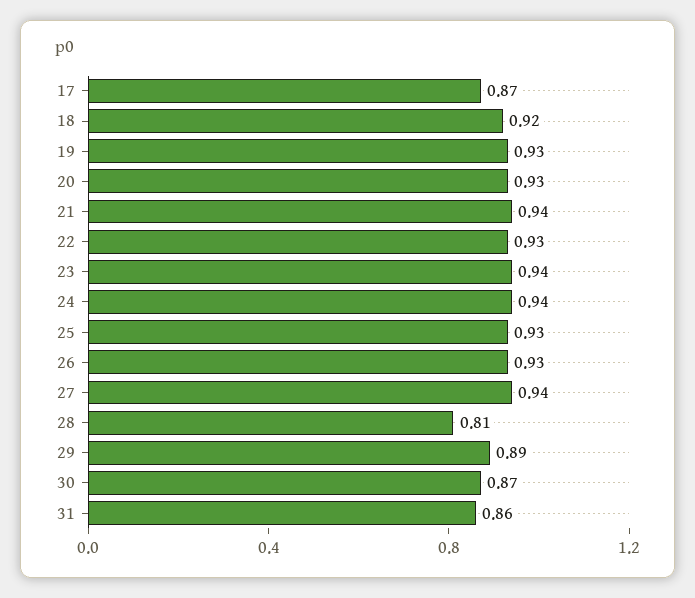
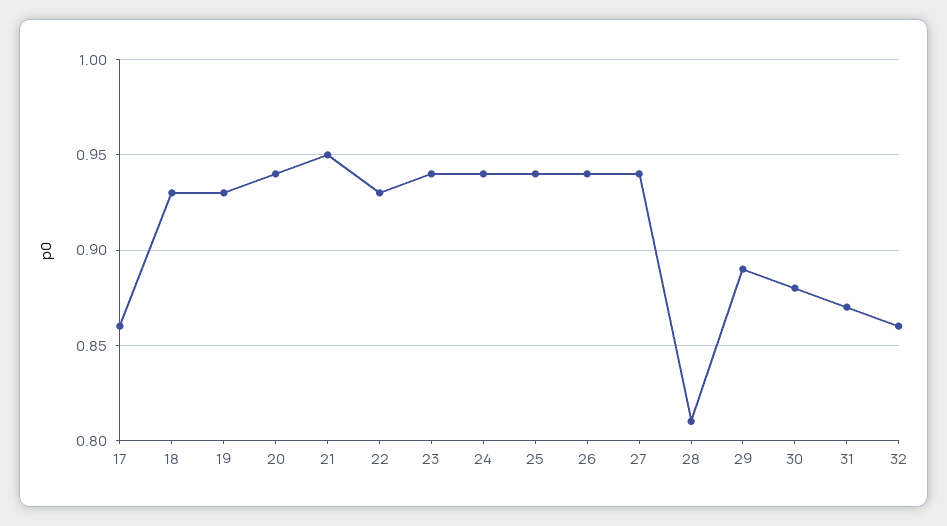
  {
-   "17": 0.87,
+   "17": 0.86,
-   "18": 0.92,
+   "18": 0.93,
    "19": 0.93,
-   "20": 0.93,
+   "20": 0.94,
-   "21": 0.94,
+   "21": 0.95,
    "22": 0.93,
    "23": 0.94,
    "24": 0.94,
-   "25": 0.93,
+   "25": 0.94,
-   "26": 0.93,
+   "26": 0.94,
    "27": 0.94,
    "28": 0.81,
    "29": 0.89,
-   "30": 0.87,
+   "30": 0.88,
-   "31": 0.86
+   "31": 0.87,
+   "32": 0.86
  }

